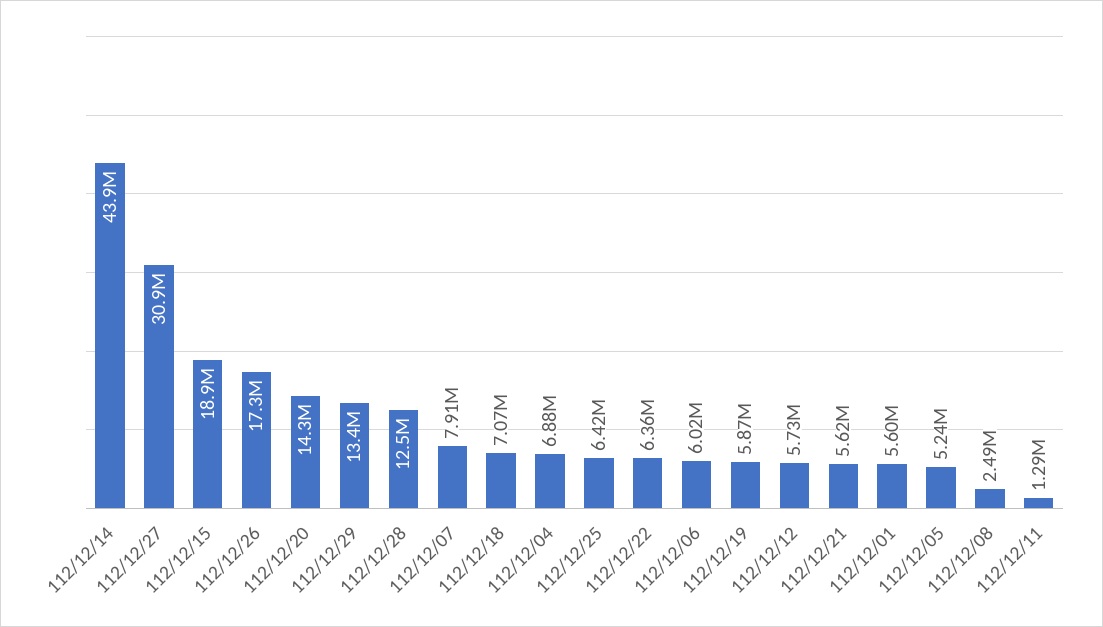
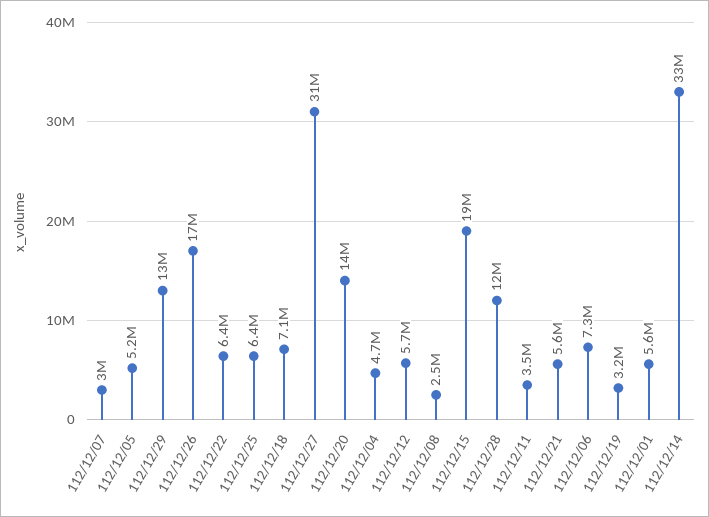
  {
-   "112/12/14": 43900000,
+   "112/12/14": 33000000,
    "112/12/27": 30900000,
    "112/12/15": 18900000,
    "112/12/26": 17300000,
    "112/12/20": 14300000,
    "112/12/29": 13400000,
    "112/12/28": 12500000,
-   "112/12/07": 7910000,
+   "112/12/07": 3000000,
    "112/12/18": 7070000,
-   "112/12/04": 6880000,
+   "112/12/04": 4700000,
    "112/12/25": 6420000,
    "112/12/22": 6360000,
-   "112/12/06": 6020000,
+   "112/12/06": 7300000,
-   "112/12/19": 5870000,
+   "112/12/19": 3200000,
    "112/12/12": 5730000,
    "112/12/21": 5620000,
    "112/12/01": 5600000,
    "112/12/05": 5240000,
    "112/12/08": 2490000,
-   "112/12/11": 1290000
+   "112/12/11": 3500000
  }

